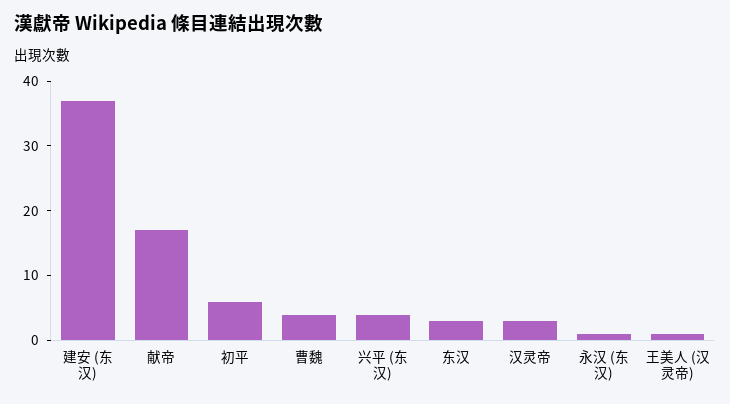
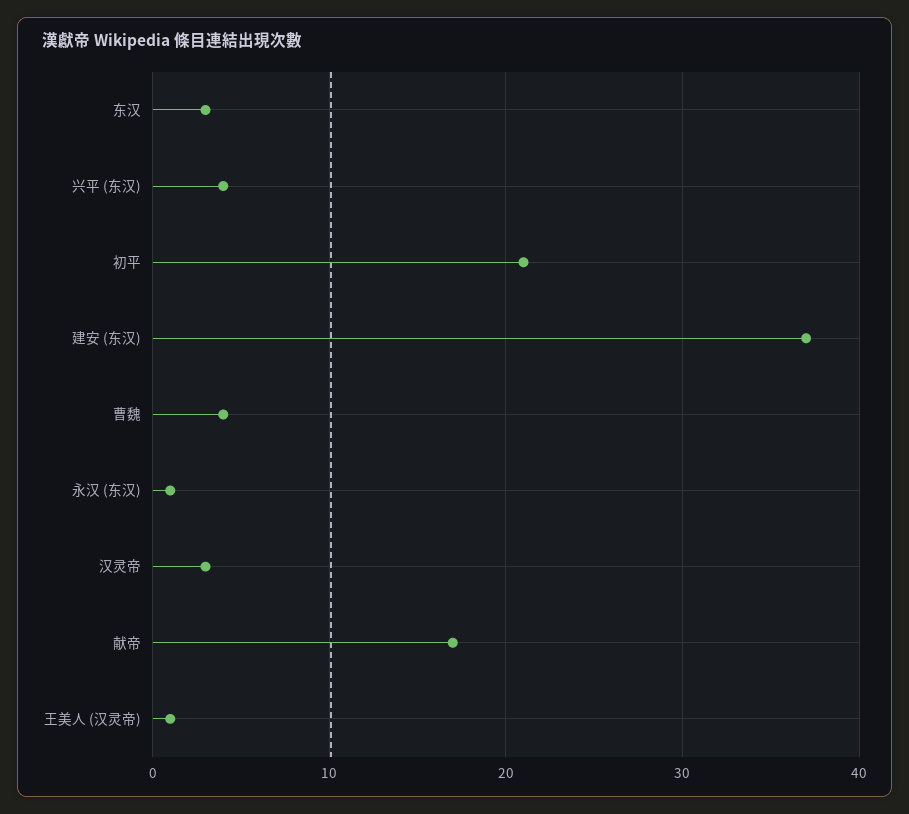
  {
    "建安 (东汉)": 37,
    "献帝": 17,
-   "初平": 5,
+   "初平": 21,
    "曹魏": 4,
    "兴平 (东汉)": 4,
    "东汉": 3,
    "汉灵帝": 3,
    "永汉 (东汉)": 1,
    "王美人 (汉灵帝)": 1
  }

